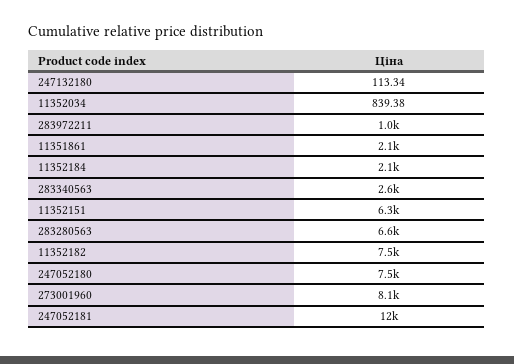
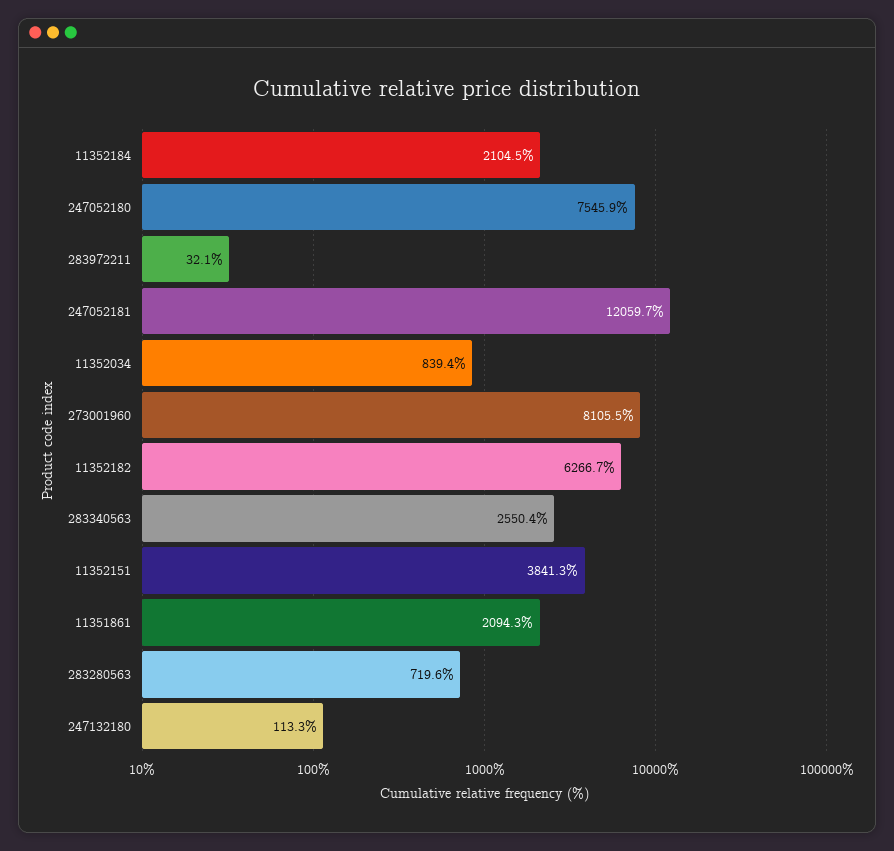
  {
    "247132180": 113.34,
    "11352034": 839.38,
-   "283972211": 1000,
+   "283972211": 32.1,
    "11351861": 2094.3,
    "11352184": 2104.5,
    "283340563": 2550.4,
-   "11352151": 6300,
+   "11352151": 3841.3,
-   "283280563": 6600,
+   "283280563": 719.6,
-   "11352182": 7500,
+   "11352182": 6266.7,
    "247052180": 7545.9,
    "273001960": 8105.5,
    "247052181": 12059.7
  }

